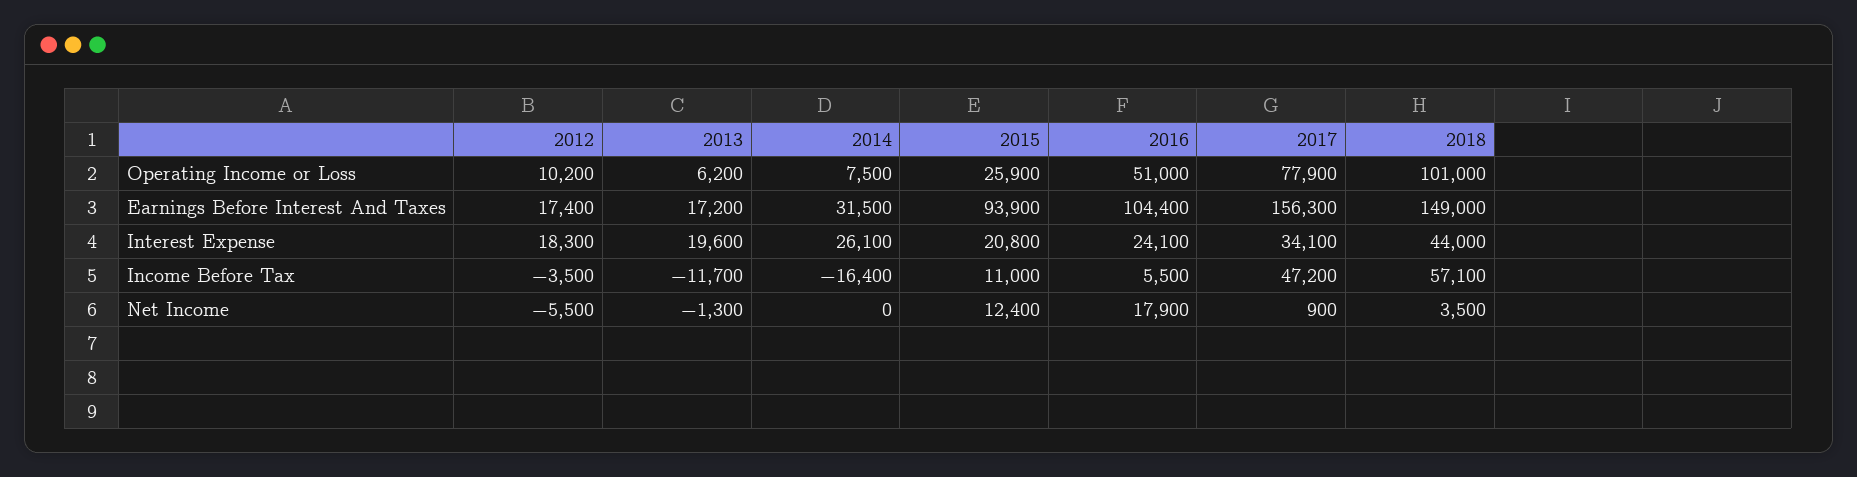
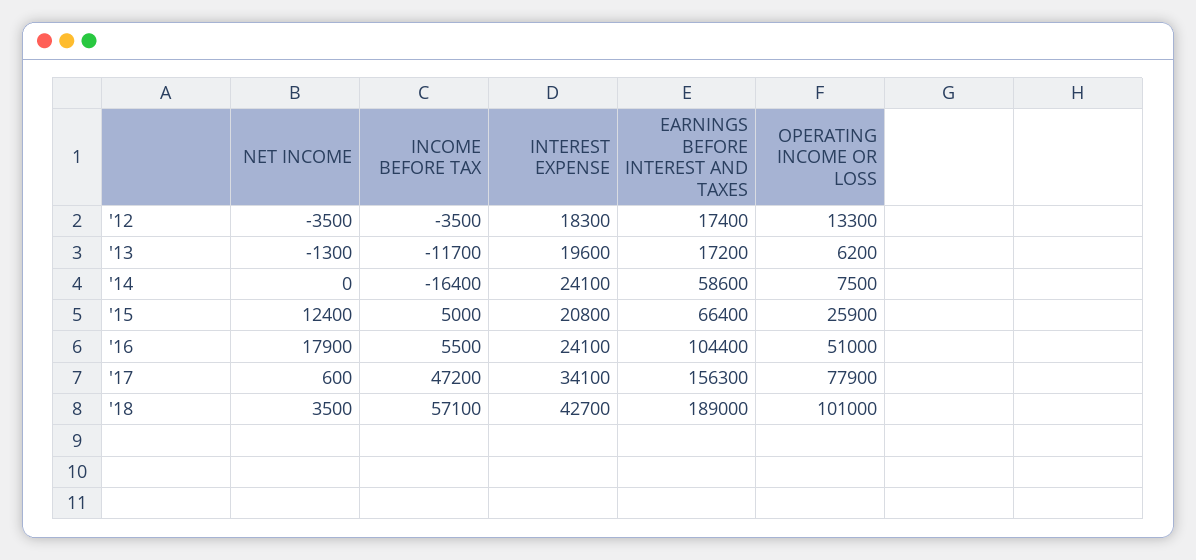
  {
    "2012": {
-     "Operating Income or Loss": 10200,
+     "Operating Income or Loss": 13300,
      "Earnings Before Interest And Taxes": 17400,
      "Interest Expense": 18300,
      "Income Before Tax": -3500,
-     "Net Income": -5500
+     "Net Income": -3500
    },
    "2013": {
      "Operating Income or Loss": 6200,
      "Earnings Before Interest And Taxes": 17200,
      "Interest Expense": 19600,
      "Income Before Tax": -11700,
      "Net Income": -1300
    },
    "2014": {
      "Operating Income or Loss": 7500,
-     "Earnings Before Interest And Taxes": 31500,
+     "Earnings Before Interest And Taxes": 58600,
-     "Interest Expense": 26100,
+     "Interest Expense": 24100,
      "Income Before Tax": -16400,
      "Net Income": 0
    },
    "2015": {
      "Operating Income or Loss": 25900,
-     "Earnings Before Interest And Taxes": 93900,
+     "Earnings Before Interest And Taxes": 66400,
      "Interest Expense": 20800,
-     "Income Before Tax": 11000,
+     "Income Before Tax": 5000,
      "Net Income": 12400
    },
    "2016": {
      "Operating Income or Loss": 51000,
      "Earnings Before Interest And Taxes": 104400,
      "Interest Expense": 24100,
      "Income Before Tax": 5500,
      "Net Income": 17900
    },
    "2017": {
      "Operating Income or Loss": 77900,
      "Earnings Before Interest And Taxes": 156300,
      "Interest Expense": 34100,
      "Income Before Tax": 47200,
-     "Net Income": 900
+     "Net Income": 600
    },
    "2018": {
      "Operating Income or Loss": 101000,
-     "Earnings Before Interest And Taxes": 149000,
+     "Earnings Before Interest And Taxes": 189000,
-     "Interest Expense": 44000,
+     "Interest Expense": 42700,
      "Income Before Tax": 57100,
      "Net Income": 3500
    }
  }

